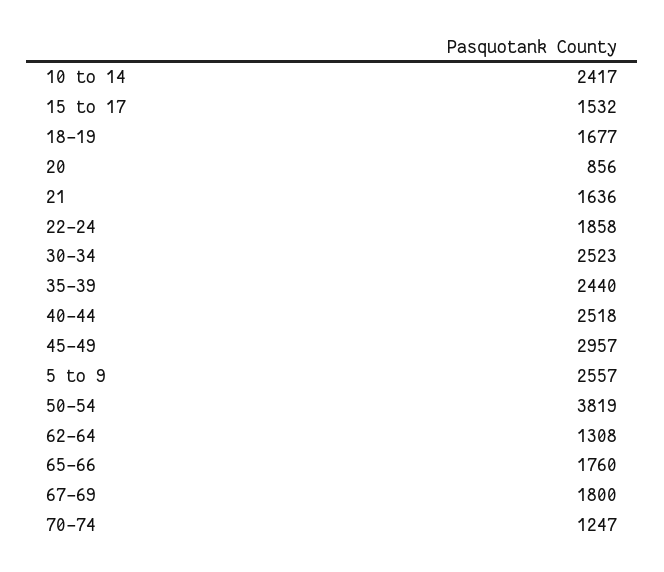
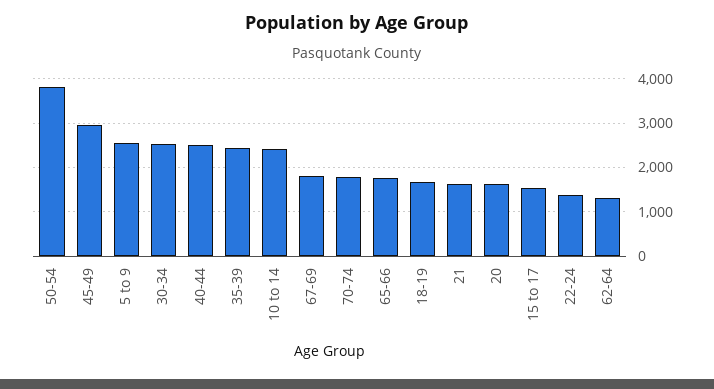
  {
    "10 to 14": 2417,
    "15 to 17": 1532,
    "18-19": 1677,
-   "20": 856,
+   "20": 1600,
    "21": 1636,
-   "22-24": 1858,
+   "22-24": 1400,
    "30-34": 2523,
    "35-39": 2440,
    "40-44": 2518,
    "45-49": 2957,
    "5 to 9": 2557,
    "50-54": 3819,
    "62-64": 1308,
    "65-66": 1760,
    "67-69": 1800,
-   "70-74": 1247
+   "70-74": 1800
  }

